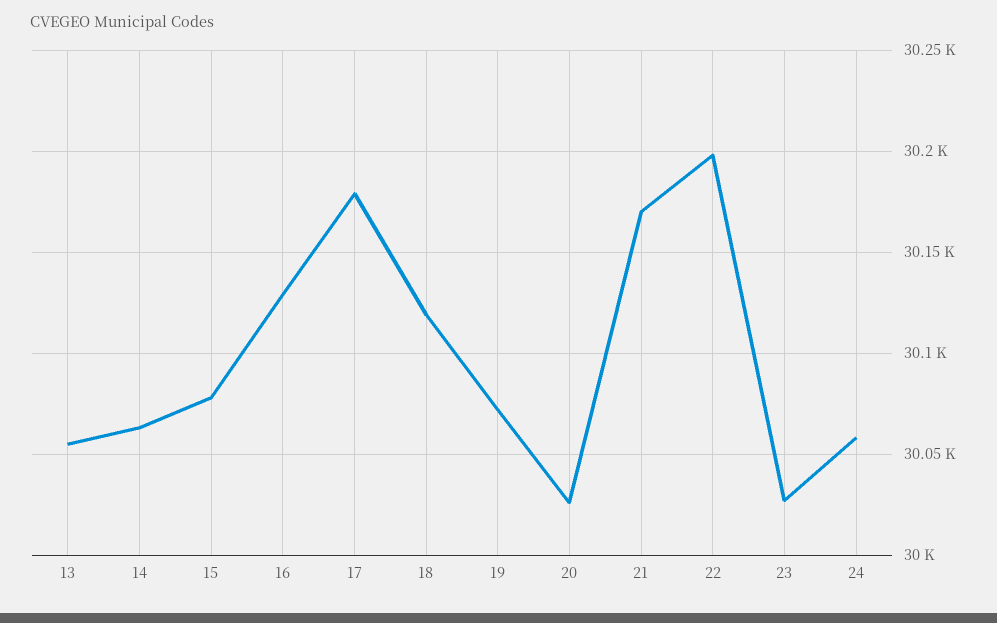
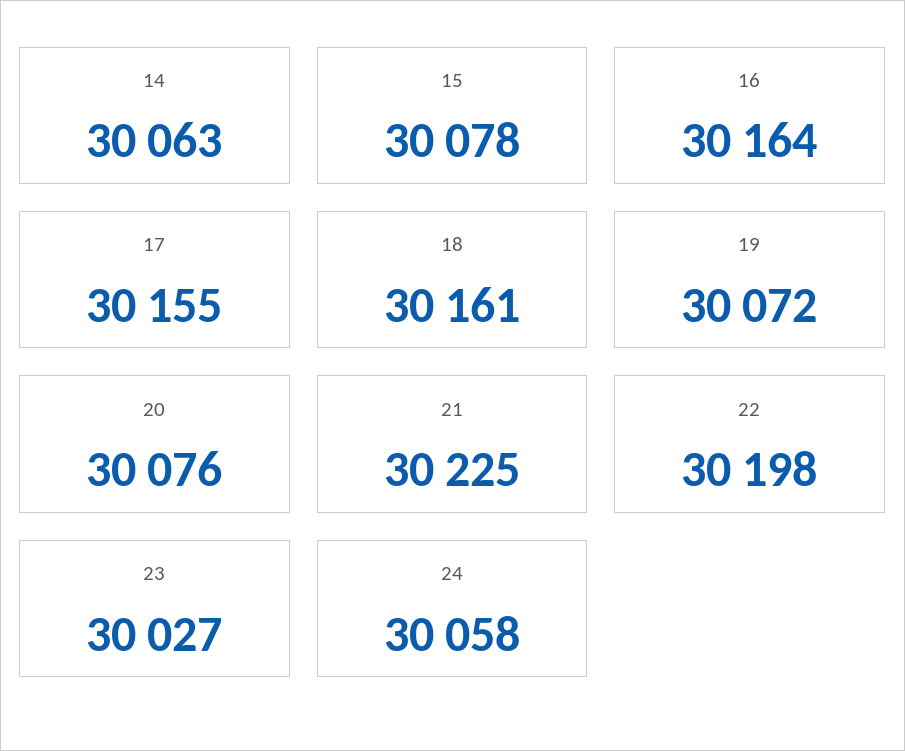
  {
-   "13": 30055,
    "14": 30063,
    "15": 30078,
-   "16": 30130,
+   "16": 30164,
-   "17": 30180,
+   "17": 30155,
-   "18": 30120,
+   "18": 30161,
    "19": 30072,
-   "20": 30025,
+   "20": 30076,
-   "21": 30170,
+   "21": 30225,
    "22": 30198,
    "23": 30027,
    "24": 30058
  }

